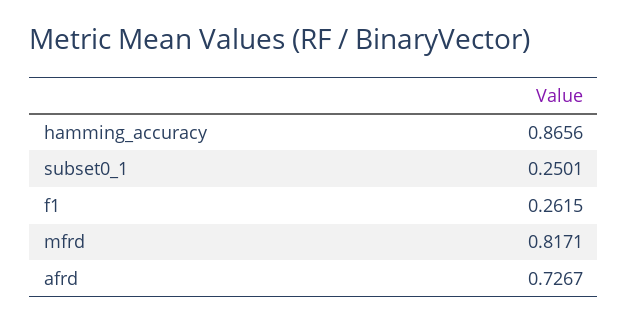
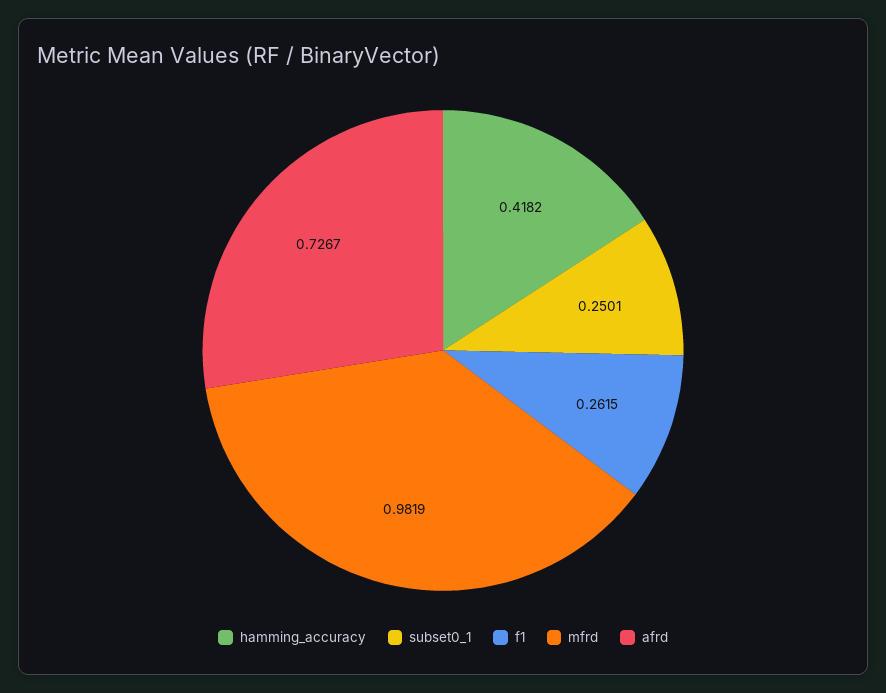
  {
-   "hamming_accuracy": 0.8656,
+   "hamming_accuracy": 0.4182,
    "subset0_1": 0.2501,
    "f1": 0.2615,
-   "mfrd": 0.8171,
+   "mfrd": 0.9819,
    "afrd": 0.7267
  }

